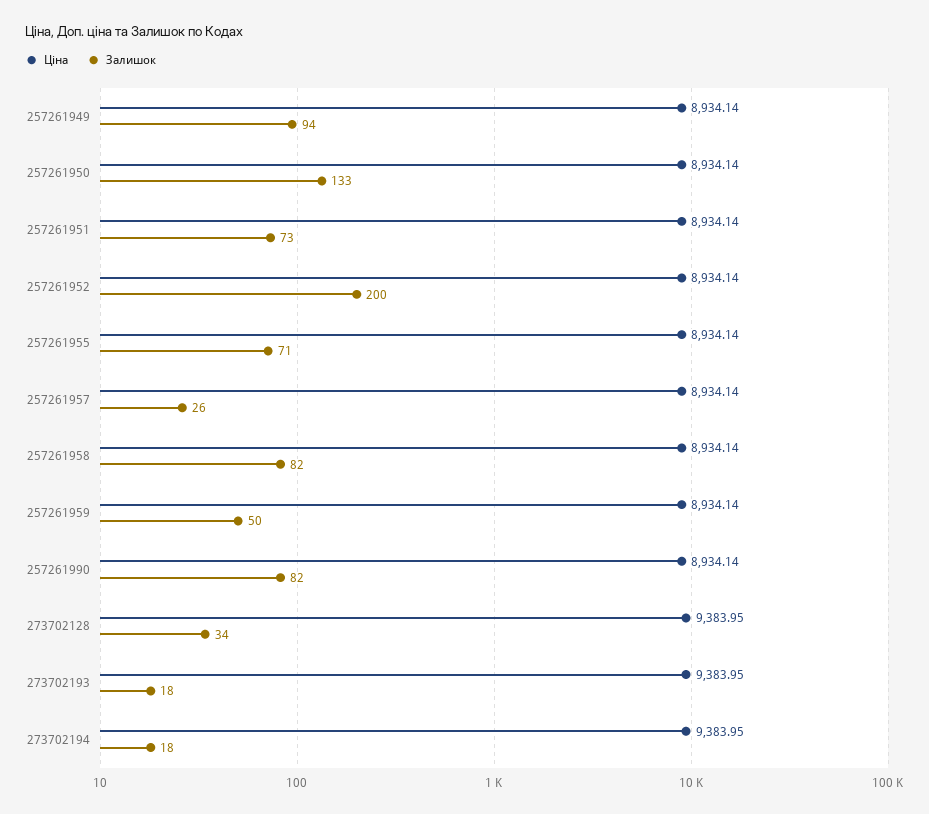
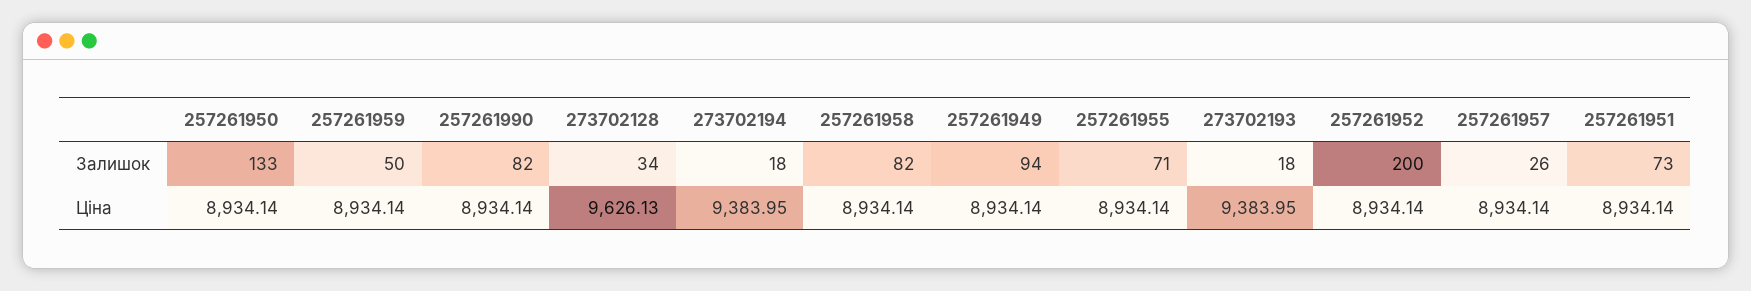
  {
    "Ціна": {
      "257261949": 8934.14,
      "257261950": 8934.14,
      "257261951": 8934.14,
      "257261952": 8934.14,
      "257261955": 8934.14,
      "257261957": 8934.14,
      "257261958": 8934.14,
      "257261959": 8934.14,
      "257261990": 8934.14,
-     "273702128": 9383.95,
+     "273702128": 9626.13,
      "273702193": 9383.95,
      "273702194": 9383.95
    },
    "Залишок": {
      "257261949": 94,
      "257261950": 133,
      "257261951": 73,
      "257261952": 200,
      "257261955": 71,
      "257261957": 26,
      "257261958": 82,
      "257261959": 50,
      "257261990": 82,
      "273702128": 34,
      "273702193": 18,
      "273702194": 18
    }
  }

